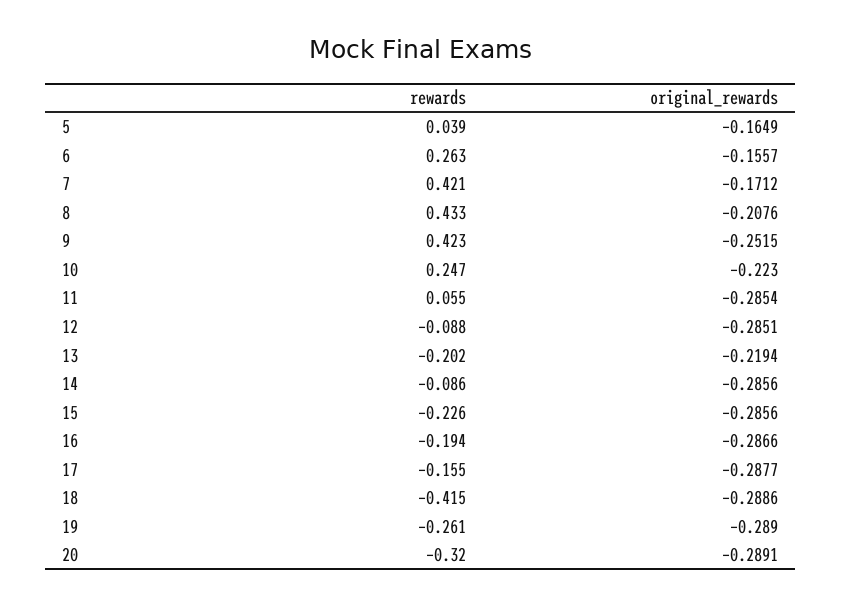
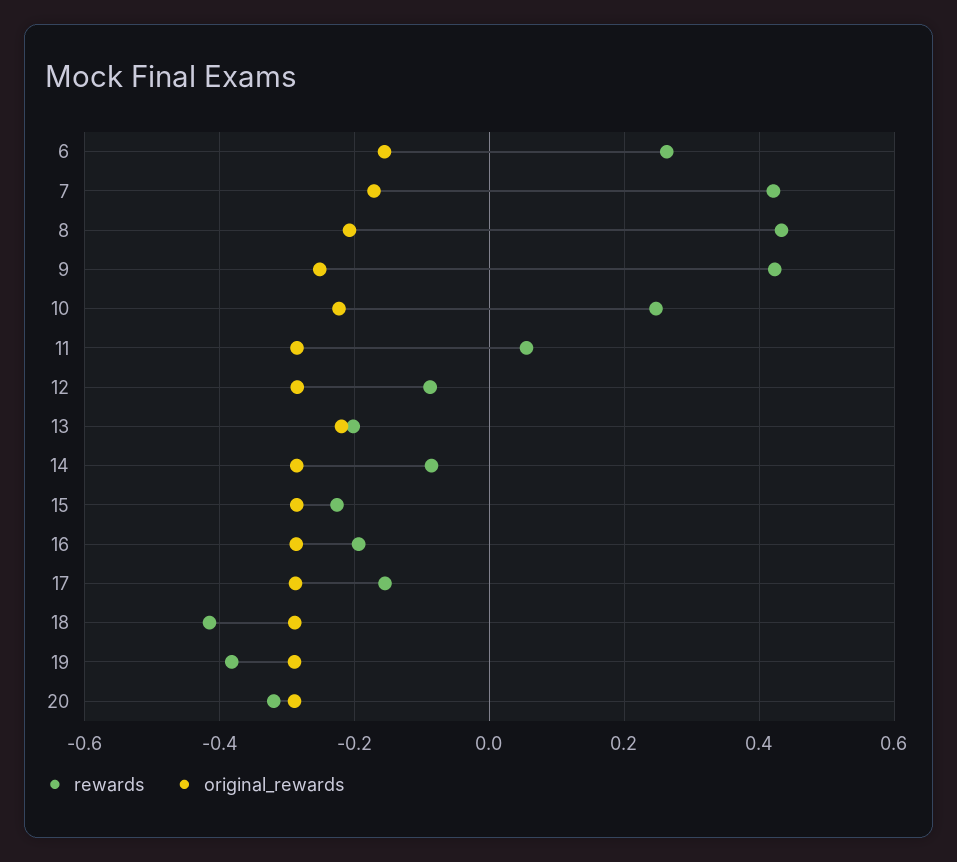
  {
    "rewards": {
-     "5": 0.039,
      "6": 0.263,
      "7": 0.421,
      "8": 0.433,
      "9": 0.423,
      "10": 0.247,
      "11": 0.055,
      "12": -0.088,
      "13": -0.202,
      "14": -0.086,
      "15": -0.226,
      "16": -0.194,
      "17": -0.155,
      "18": -0.415,
-     "19": -0.261,
+     "19": -0.38,
      "20": -0.32
    },
    "original_rewards": {
-     "5": -0.1649,
      "6": -0.1557,
      "7": -0.1712,
      "8": -0.2076,
      "9": -0.2515,
      "10": -0.223,
      "11": -0.2854,
      "12": -0.2851,
      "13": -0.2194,
      "14": -0.2856,
      "15": -0.2856,
      "16": -0.2866,
      "17": -0.2877,
      "18": -0.2886,
      "19": -0.289,
      "20": -0.2891
    }
  }

